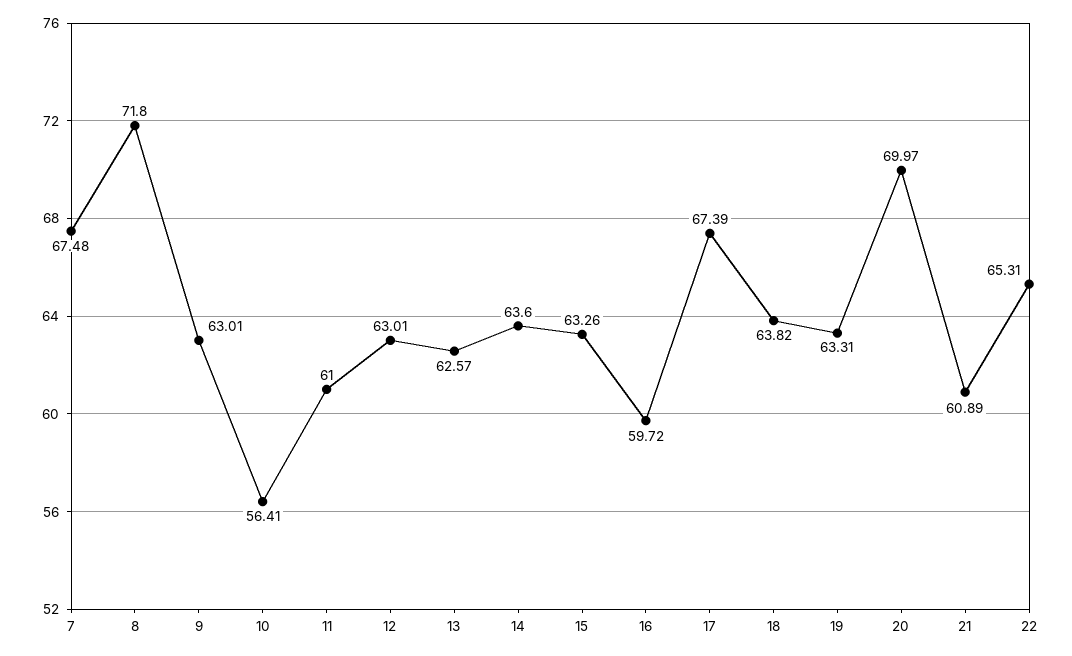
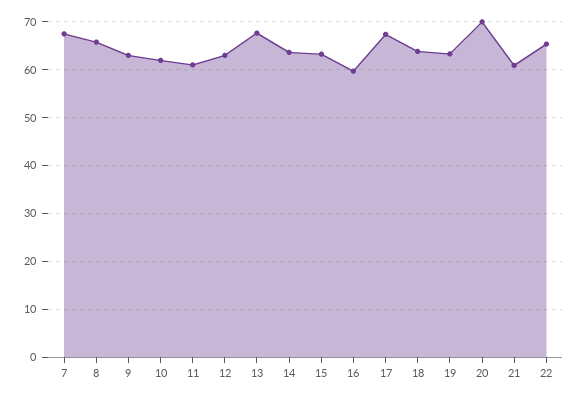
  {
    "7": 67.48,
-   "8": 71.8,
+   "8": 66,
    "9": 63.01,
-   "10": 56.41,
+   "10": 62,
    "11": 61,
    "12": 63.01,
-   "13": 62.57,
+   "13": 68,
    "14": 63.6,
    "15": 63.26,
    "16": 59.72,
    "17": 67.39,
    "18": 63.82,
    "19": 63.31,
    "20": 69.97,
    "21": 60.89,
    "22": 65.31
  }

